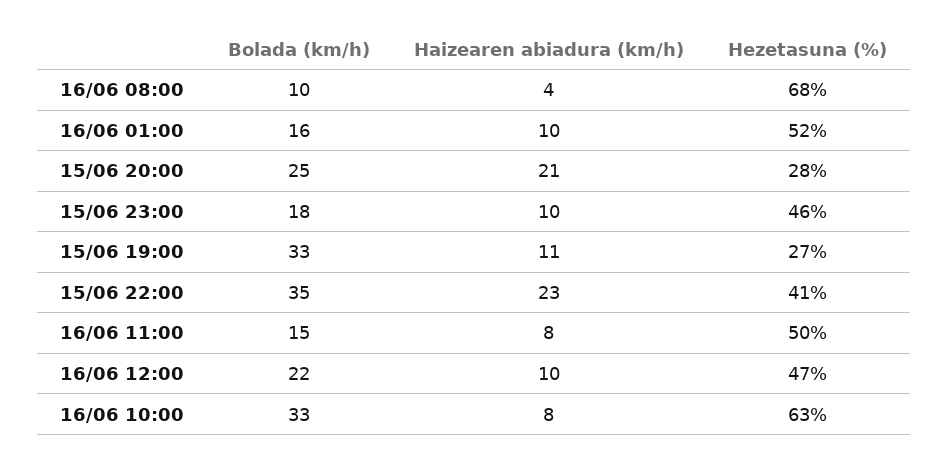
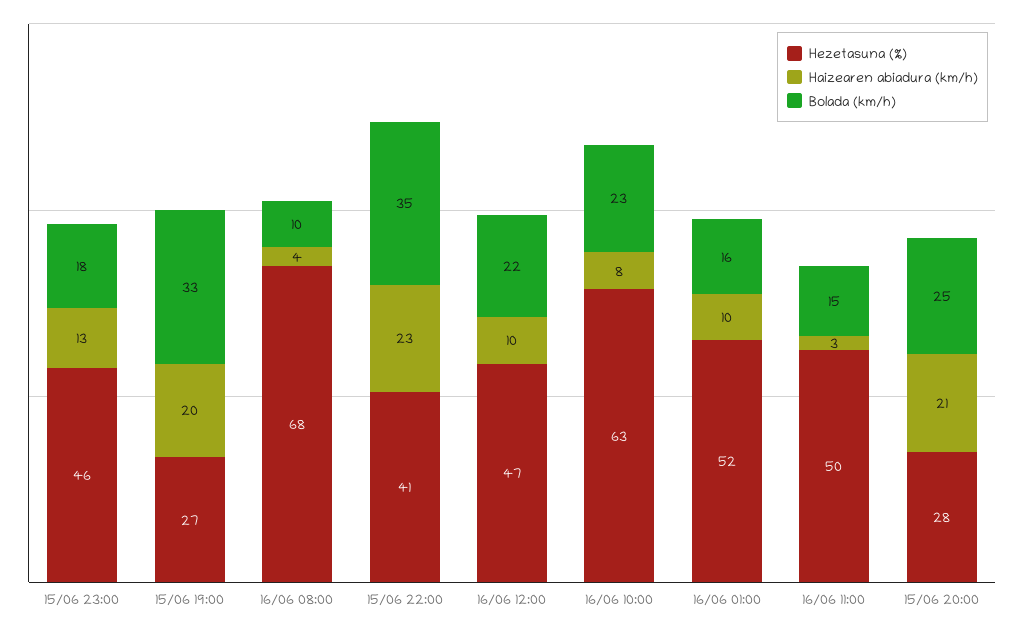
  {
    "Bolada (km/h)": {
      "16/06 08:00": 10,
      "16/06 01:00": 16,
      "15/06 20:00": 25,
      "15/06 23:00": 18,
      "15/06 19:00": 33,
      "15/06 22:00": 35,
      "16/06 11:00": 15,
      "16/06 12:00": 22,
-     "16/06 10:00": 33
+     "16/06 10:00": 23
    },
    "Haizearen abiadura (km/h)": {
      "16/06 08:00": 4,
      "16/06 01:00": 10,
      "15/06 20:00": 21,
-     "15/06 23:00": 10,
+     "15/06 23:00": 13,
-     "15/06 19:00": 11,
+     "15/06 19:00": 20,
      "15/06 22:00": 23,
-     "16/06 11:00": 8,
+     "16/06 11:00": 3,
      "16/06 12:00": 10,
      "16/06 10:00": 8
    },
    "Hezetasuna (%)": {
      "16/06 08:00": 68,
      "16/06 01:00": 52,
      "15/06 20:00": 28,
      "15/06 23:00": 46,
      "15/06 19:00": 27,
      "15/06 22:00": 41,
      "16/06 11:00": 50,
      "16/06 12:00": 47,
      "16/06 10:00": 63
    }
  }

